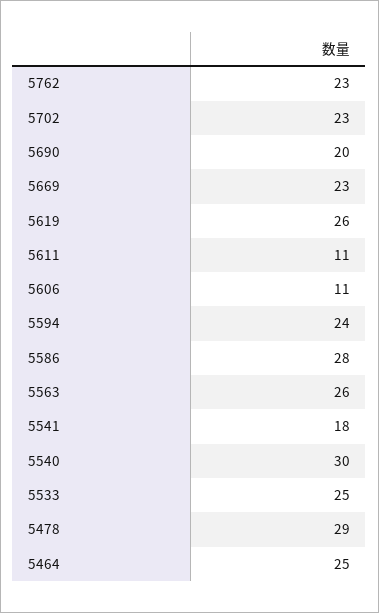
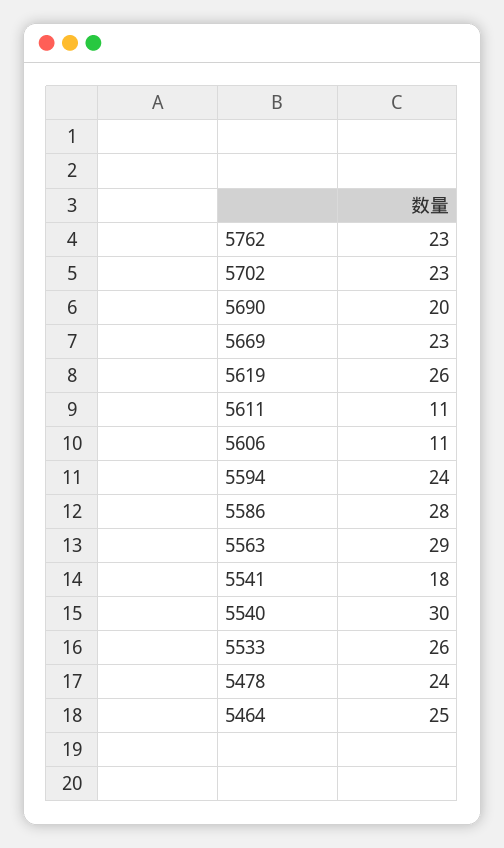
  {
    "5762": 23,
    "5702": 23,
    "5690": 20,
    "5669": 23,
    "5619": 26,
    "5611": 11,
    "5606": 11,
    "5594": 24,
    "5586": 28,
-   "5563": 26,
+   "5563": 29,
    "5541": 18,
    "5540": 30,
-   "5533": 25,
+   "5533": 26,
-   "5478": 29,
+   "5478": 24,
    "5464": 25
  }

